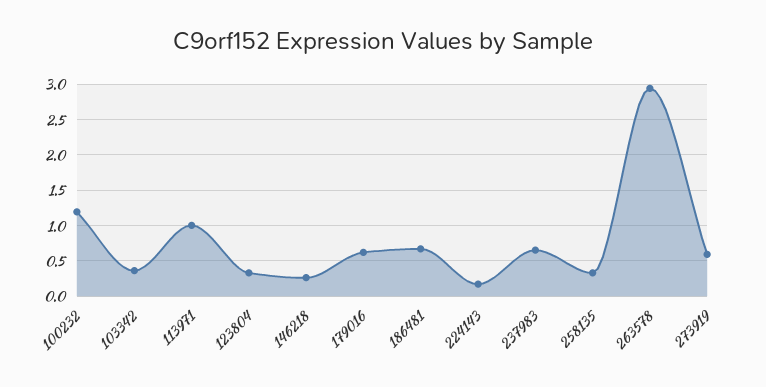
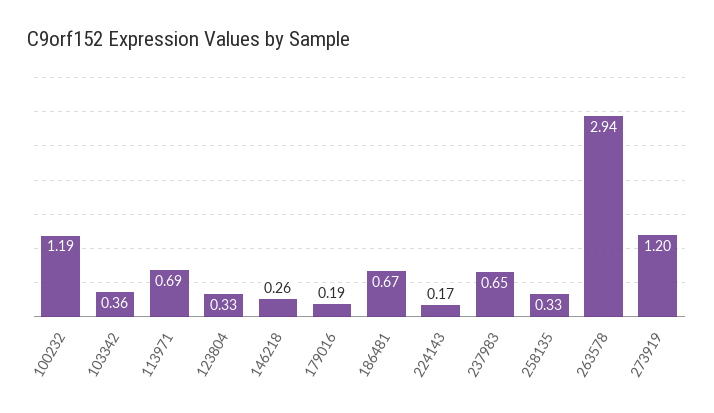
  {
    "100232": 1.19,
    "103342": 0.36,
-   "113971": 1,
+   "113971": 0.69,
    "123804": 0.33,
    "146218": 0.26,
-   "179016": 0.6,
+   "179016": 0.19,
    "186481": 0.67,
    "224143": 0.17,
    "237983": 0.65,
    "258135": 0.33,
    "263578": 2.94,
-   "273919": 0.6
+   "273919": 1.2
  }

